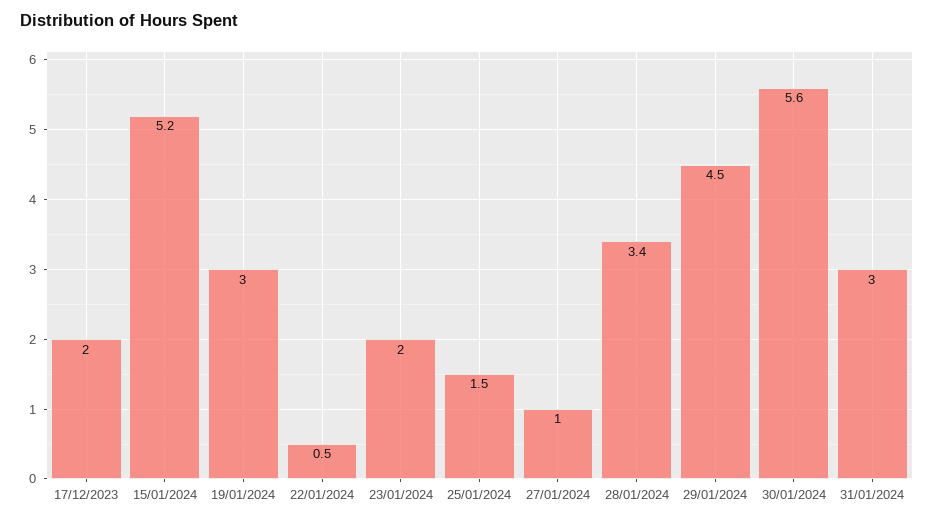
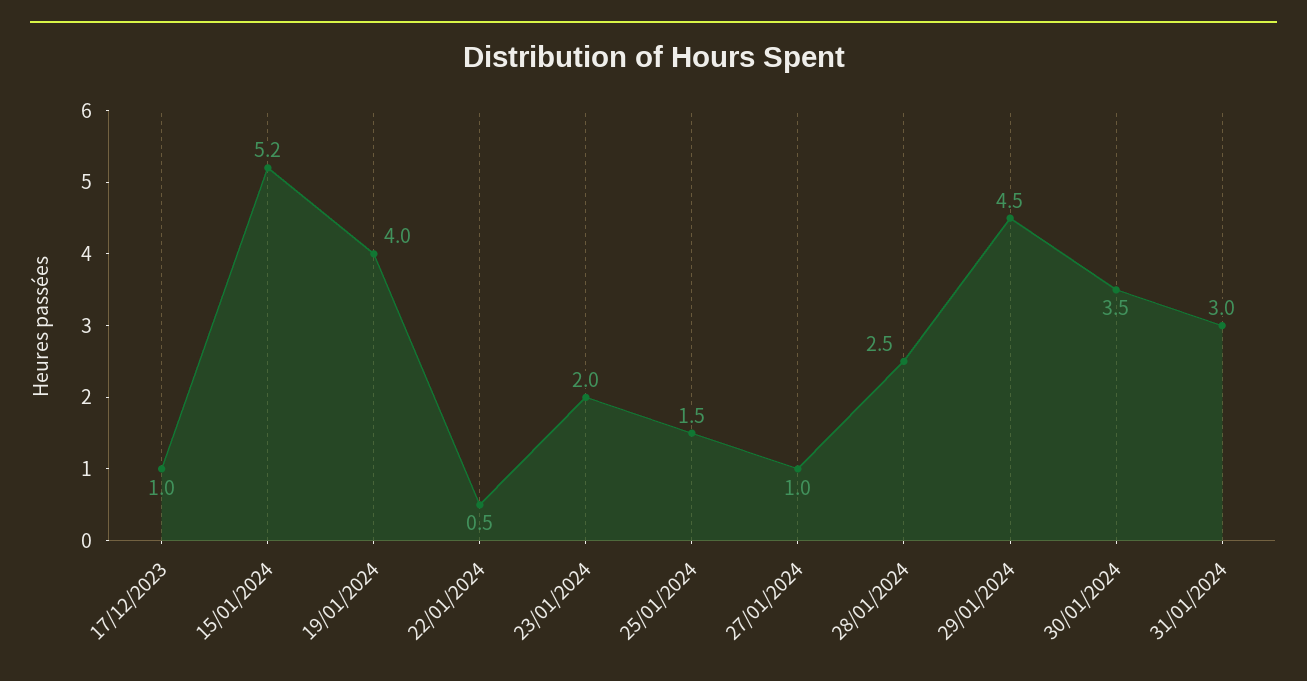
  {
-   "17/12/2023": 2,
+   "17/12/2023": 1,
    "15/01/2024": 5.2,
-   "19/01/2024": 3,
+   "19/01/2024": 4,
    "22/01/2024": 0.5,
    "23/01/2024": 2,
    "25/01/2024": 1.5,
    "27/01/2024": 1,
-   "28/01/2024": 3.4,
+   "28/01/2024": 2.5,
    "29/01/2024": 4.5,
-   "30/01/2024": 5.6,
+   "30/01/2024": 3.5,
    "31/01/2024": 3
  }

